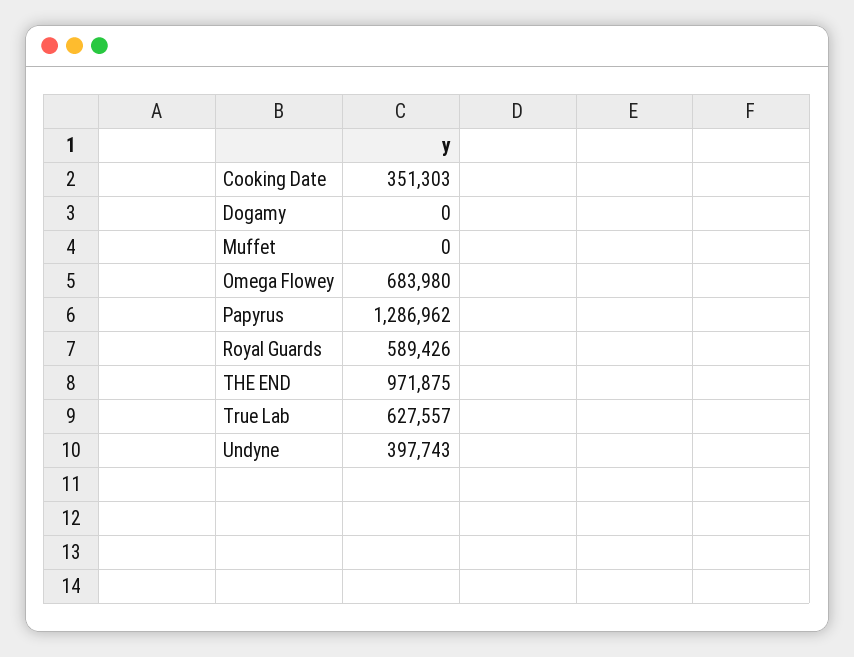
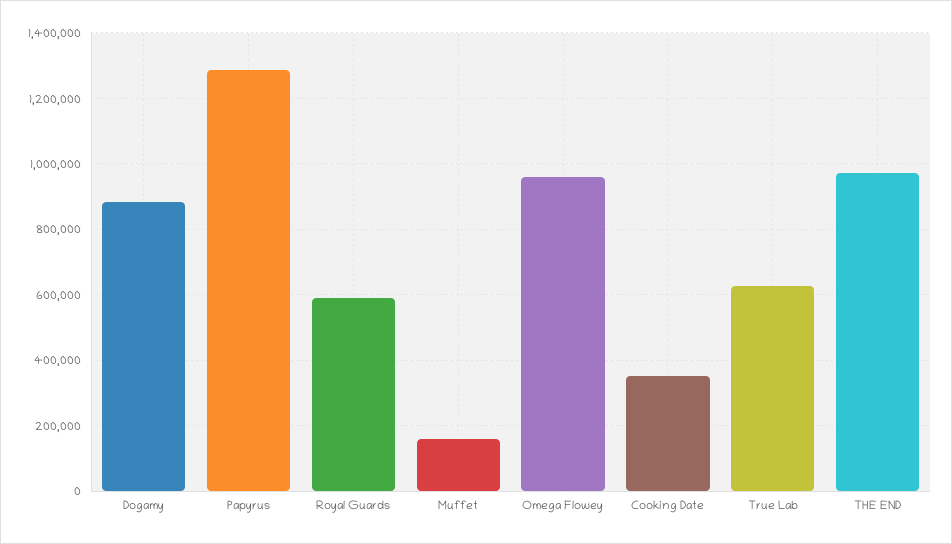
  {
    "Cooking Date": 351303,
-   "Dogamy": 0,
+   "Dogamy": 880000,
-   "Muffet": 0,
+   "Muffet": 160000,
-   "Omega Flowey": 683980,
+   "Omega Flowey": 960000,
    "Papyrus": 1286962,
    "Royal Guards": 589426,
    "THE END": 971875,
-   "True Lab": 627557,
+   "True Lab": 627557
-   "Undyne": 397743
  }

